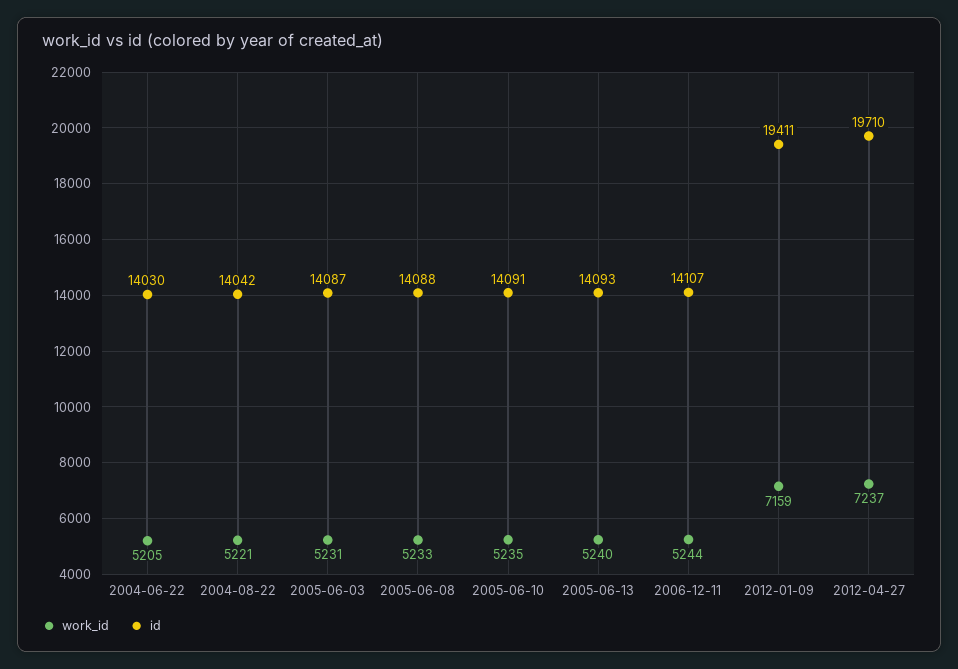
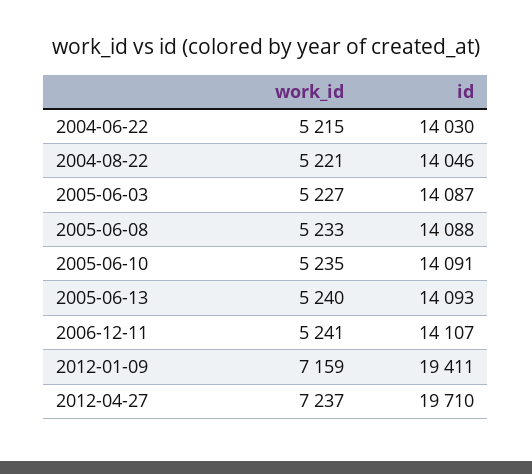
  {
    "work_id": {
-     "2004-06-22": 5205,
+     "2004-06-22": 5215,
      "2004-08-22": 5221,
-     "2005-06-03": 5231,
+     "2005-06-03": 5227,
      "2005-06-08": 5233,
      "2005-06-10": 5235,
      "2005-06-13": 5240,
-     "2006-12-11": 5244,
+     "2006-12-11": 5241,
      "2012-01-09": 7159,
      "2012-04-27": 7237
    },
    "id": {
      "2004-06-22": 14030,
-     "2004-08-22": 14042,
+     "2004-08-22": 14046,
      "2005-06-03": 14087,
      "2005-06-08": 14088,
      "2005-06-10": 14091,
      "2005-06-13": 14093,
      "2006-12-11": 14107,
      "2012-01-09": 19411,
      "2012-04-27": 19710
    }
  }

